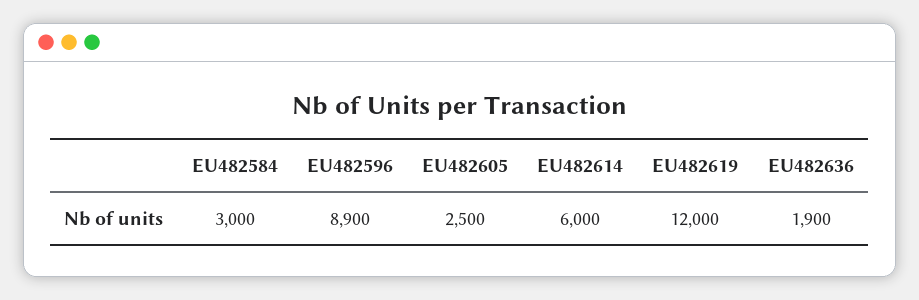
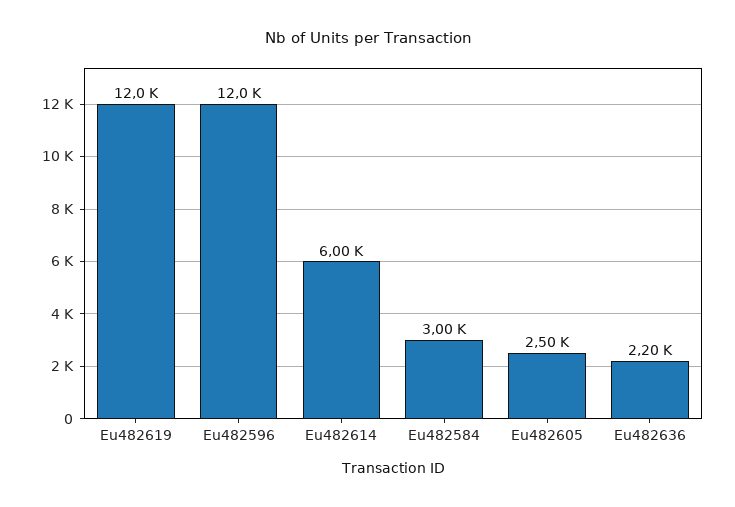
  {
    "EU482584": 3000,
-   "EU482596": 8900,
+   "EU482596": 12000,
    "EU482605": 2500,
    "EU482614": 6000,
    "EU482619": 12000,
-   "EU482636": 1900
+   "EU482636": 2200
  }

